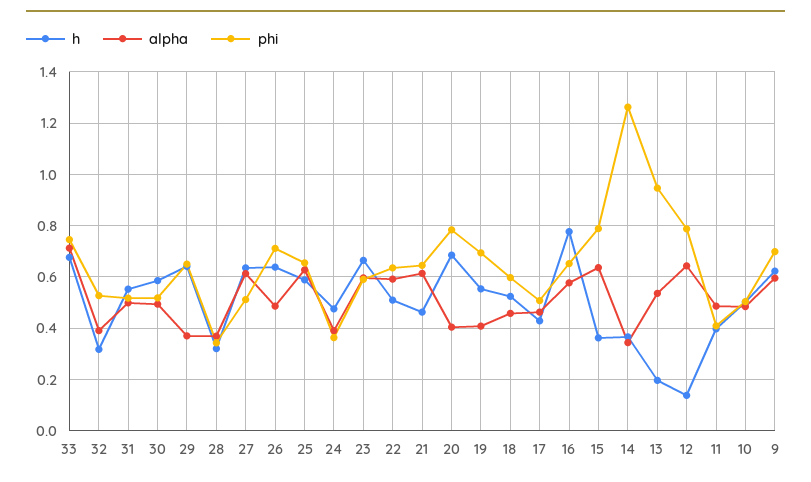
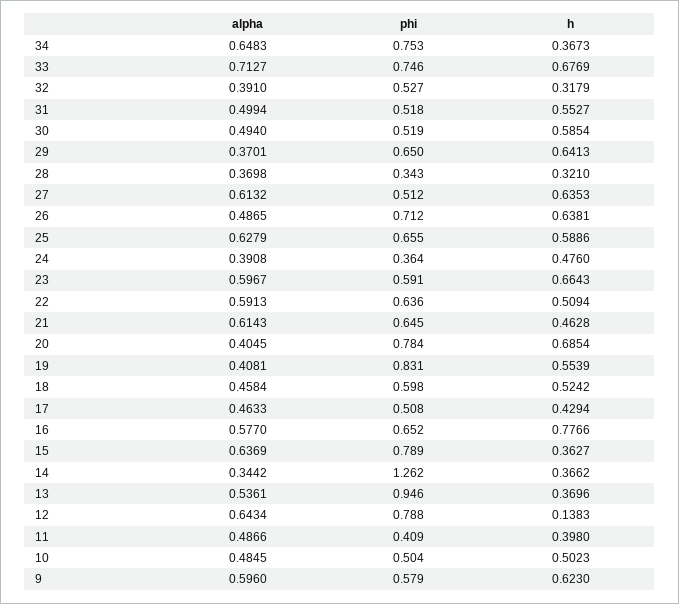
  {
    "h": {
      "33": 0.6769,
      "32": 0.3179,
      "31": 0.5527,
      "30": 0.5854,
      "29": 0.6413,
      "28": 0.321,
      "27": 0.6353,
      "26": 0.6381,
      "25": 0.5886,
      "24": 0.476,
      "23": 0.6643,
      "22": 0.5094,
      "21": 0.4628,
      "20": 0.6854,
      "19": 0.5539,
      "18": 0.5242,
      "17": 0.4294,
      "16": 0.7766,
      "15": 0.3627,
      "14": 0.3662,
-     "13": 0.2,
+     "13": 0.3696,
      "12": 0.1383,
      "11": 0.398,
      "10": 0.5023,
-     "9": 0.623
+     "9": 0.623,
+     "34": 0.3673
    },
    "alpha": {
      "33": 0.7127,
      "32": 0.391,
      "31": 0.4994,
      "30": 0.494,
      "29": 0.3701,
      "28": 0.3698,
      "27": 0.6132,
      "26": 0.4865,
      "25": 0.6279,
      "24": 0.3908,
      "23": 0.5967,
      "22": 0.5913,
      "21": 0.6143,
      "20": 0.4045,
      "19": 0.4081,
      "18": 0.4584,
      "17": 0.4633,
      "16": 0.577,
      "15": 0.6369,
      "14": 0.3442,
      "13": 0.5361,
      "12": 0.6434,
      "11": 0.4866,
      "10": 0.4845,
-     "9": 0.596
+     "9": 0.596,
+     "34": 0.6483
    },
    "phi": {
      "33": 0.746,
      "32": 0.527,
      "31": 0.518,
      "30": 0.519,
      "29": 0.65,
      "28": 0.343,
      "27": 0.512,
      "26": 0.712,
      "25": 0.655,
      "24": 0.364,
      "23": 0.591,
      "22": 0.636,
      "21": 0.645,
      "20": 0.784,
-     "19": 0.7,
+     "19": 0.831,
      "18": 0.598,
      "17": 0.508,
      "16": 0.652,
      "15": 0.789,
      "14": 1.262,
      "13": 0.946,
      "12": 0.788,
      "11": 0.409,
      "10": 0.504,
-     "9": 0.7
+     "9": 0.579,
+     "34": 0.753
    }
  }

